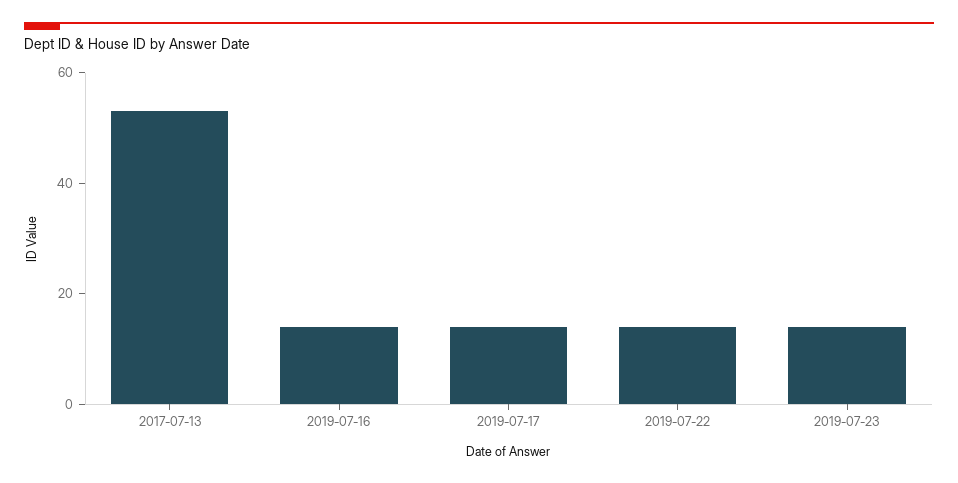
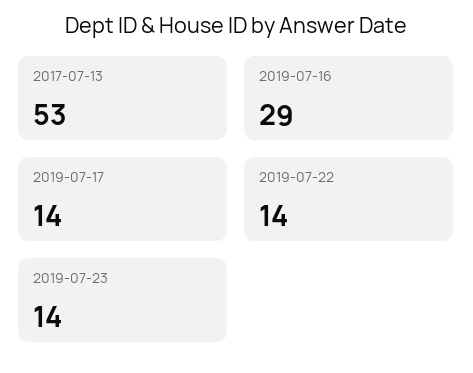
  {
    "2017-07-13": 53,
-   "2019-07-16": 15,
+   "2019-07-16": 29,
    "2019-07-17": 14,
    "2019-07-22": 14,
    "2019-07-23": 14
  }

